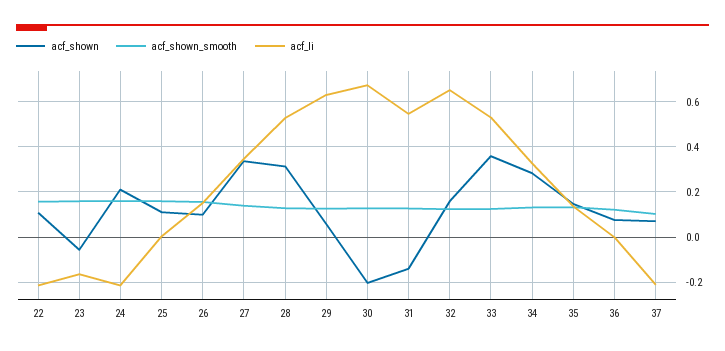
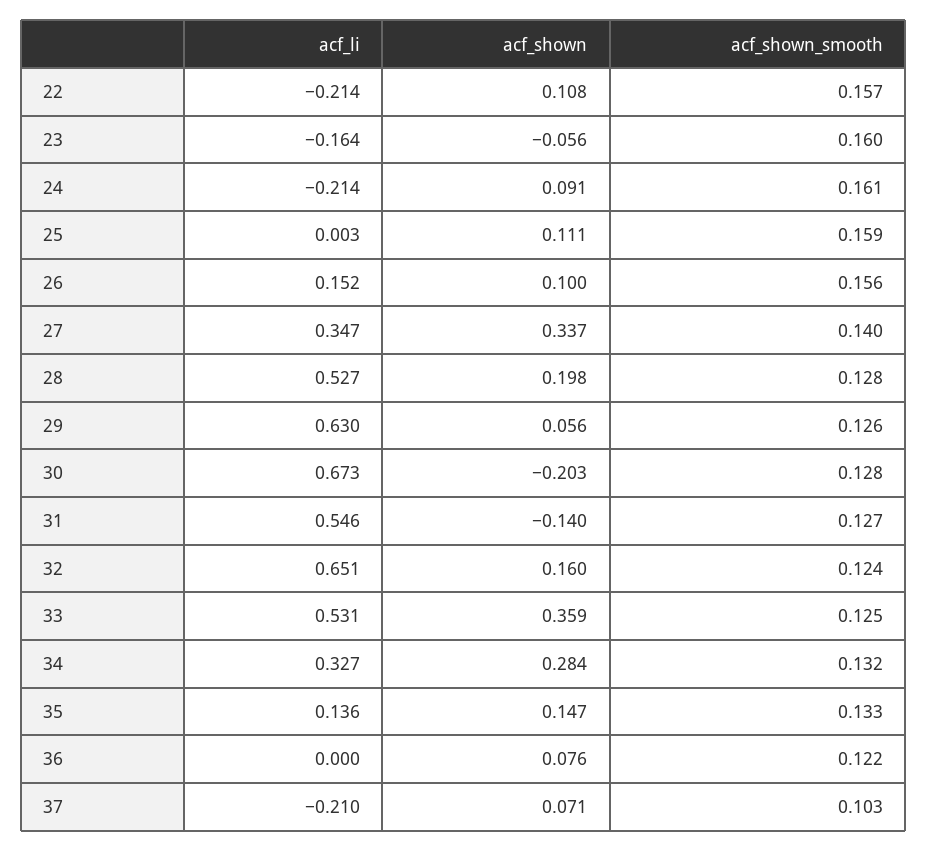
  {
    "acf_shown": {
      "22": 0.108,
      "23": -0.056,
-     "24": 0.2,
+     "24": 0.091,
      "25": 0.111,
      "26": 0.1,
      "27": 0.337,
-     "28": 0.3,
+     "28": 0.198,
      "29": 0.056,
      "30": -0.203,
      "31": -0.14,
      "32": 0.16,
      "33": 0.359,
      "34": 0.284,
      "35": 0.147,
      "36": 0.076,
      "37": 0.071
    },
    "acf_shown_smooth": {
      "22": 0.157,
      "23": 0.16,
      "24": 0.161,
      "25": 0.159,
      "26": 0.156,
      "27": 0.14,
      "28": 0.128,
      "29": 0.126,
      "30": 0.128,
      "31": 0.127,
      "32": 0.124,
      "33": 0.125,
      "34": 0.132,
      "35": 0.133,
      "36": 0.122,
      "37": 0.103
    },
    "acf_li": {
      "22": -0.214,
      "23": -0.164,
      "24": -0.214,
      "25": 0.003,
      "26": 0.152,
      "27": 0.347,
      "28": 0.527,
      "29": 0.63,
      "30": 0.673,
      "31": 0.546,
      "32": 0.651,
      "33": 0.531,
      "34": 0.327,
      "35": 0.136,
      "36": 0,
      "37": -0.21
    }
  }

